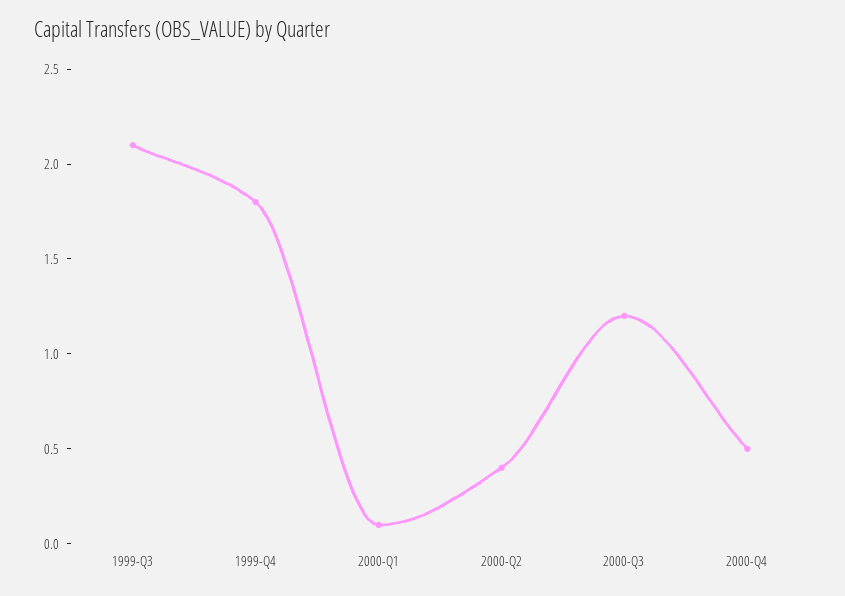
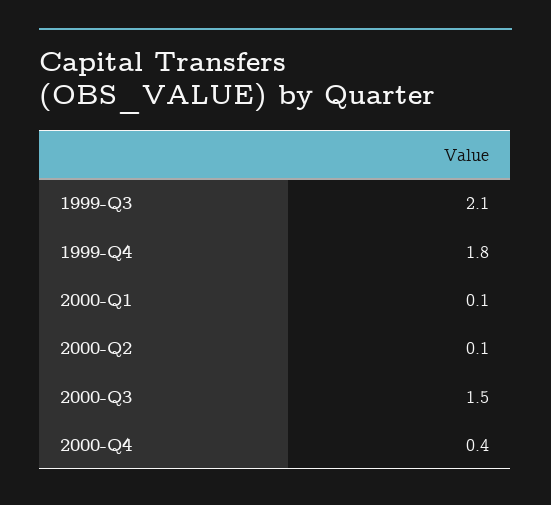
  {
    "1999-Q3": 2.1,
    "1999-Q4": 1.8,
    "2000-Q1": 0.1,
-   "2000-Q2": 0.4,
+   "2000-Q2": 0.1,
-   "2000-Q3": 1.2,
+   "2000-Q3": 1.5,
-   "2000-Q4": 0.5
+   "2000-Q4": 0.4
  }

